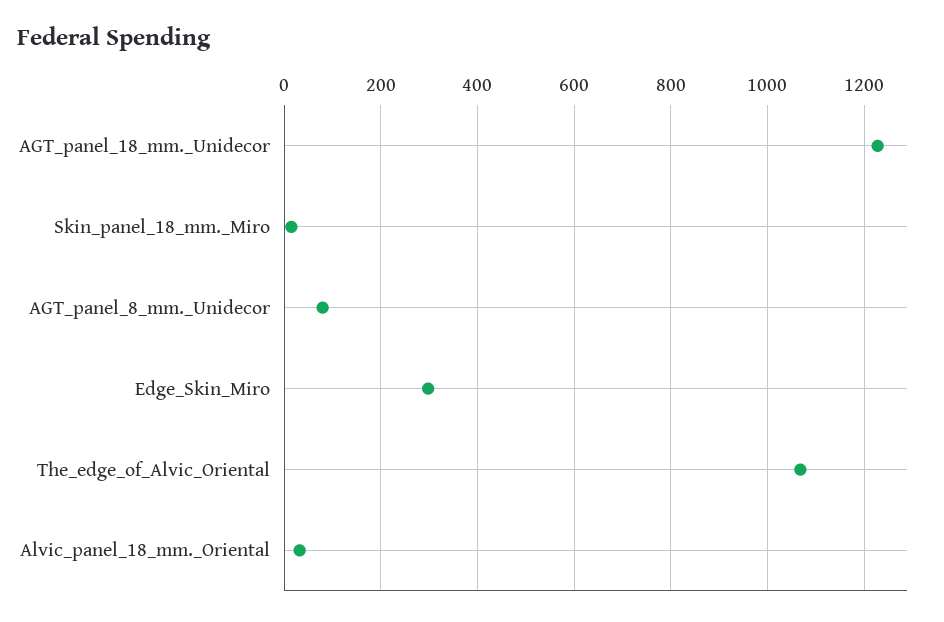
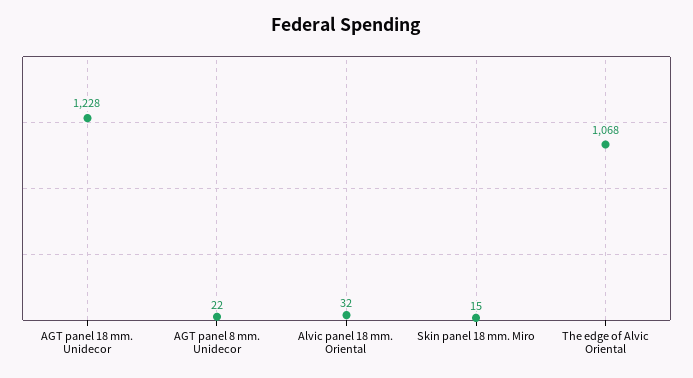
  {
    "AGT_panel_18_mm._Unidecor": 1228,
    "Skin_panel_18_mm._Miro": 15,
-   "AGT_panel_8_mm._Unidecor": 80,
+   "AGT_panel_8_mm._Unidecor": 22,
-   "Edge_Skin_Miro": 300,
    "The_edge_of_Alvic_Oriental": 1068,
    "Alvic_panel_18_mm._Oriental": 32
  }

